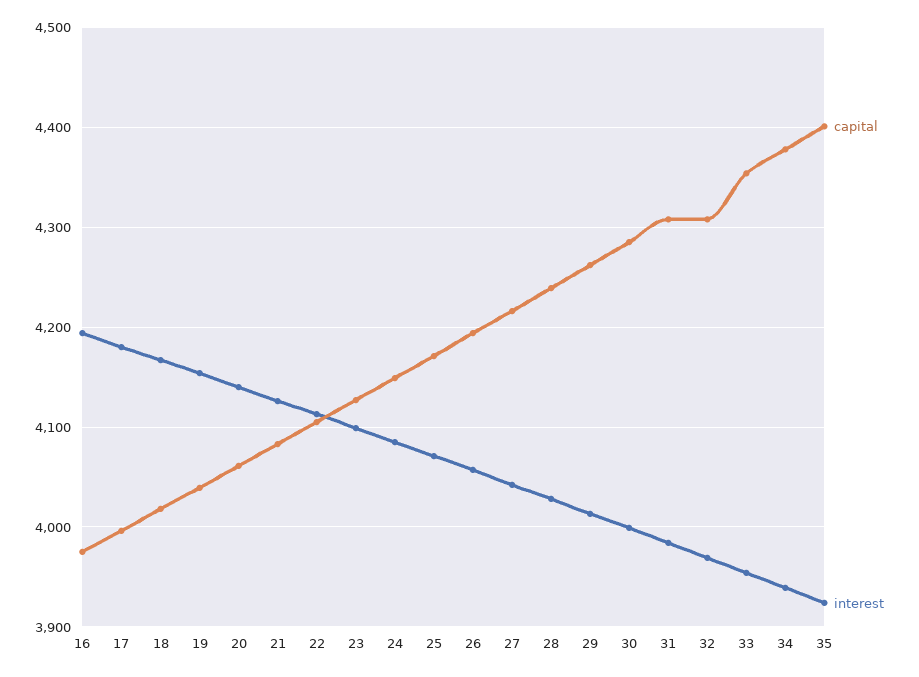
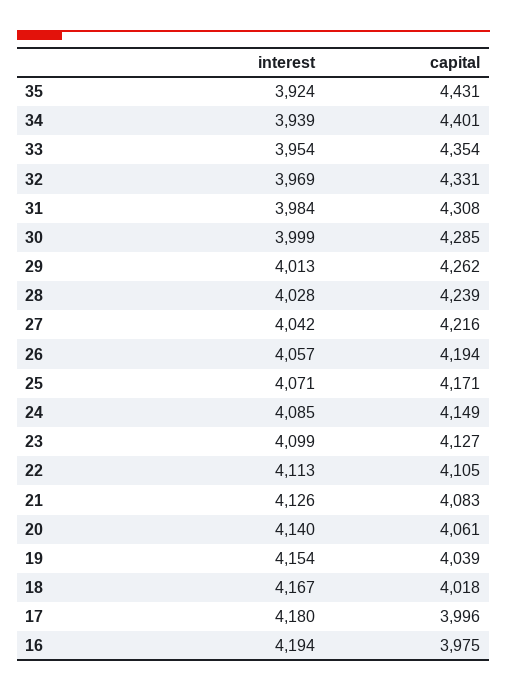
  {
    "capital": {
      "16": 3975,
      "17": 3996,
      "18": 4018,
      "19": 4039,
      "20": 4061,
      "21": 4083,
      "22": 4105,
      "23": 4127,
      "24": 4149,
      "25": 4171,
      "26": 4194,
      "27": 4216,
      "28": 4239,
      "29": 4262,
      "30": 4285,
      "31": 4308,
-     "32": 4310,
+     "32": 4331,
      "33": 4354,
-     "34": 4380,
+     "34": 4401,
-     "35": 4400
+     "35": 4431
    },
    "interest": {
      "16": 4194,
      "17": 4180,
      "18": 4167,
      "19": 4154,
      "20": 4140,
      "21": 4126,
      "22": 4113,
      "23": 4099,
      "24": 4085,
      "25": 4071,
      "26": 4057,
      "27": 4042,
      "28": 4028,
      "29": 4013,
      "30": 3999,
      "31": 3984,
      "32": 3969,
      "33": 3954,
      "34": 3939,
      "35": 3924
    }
  }

